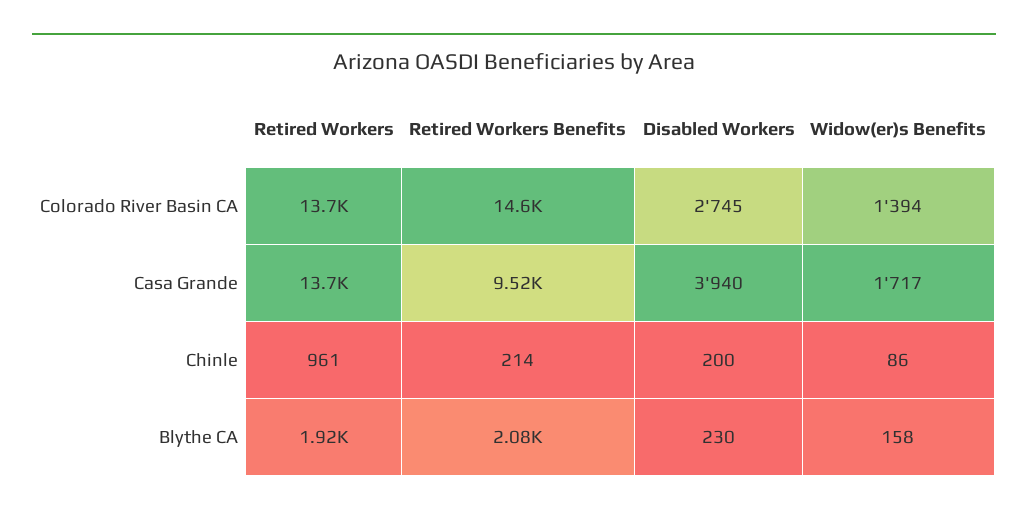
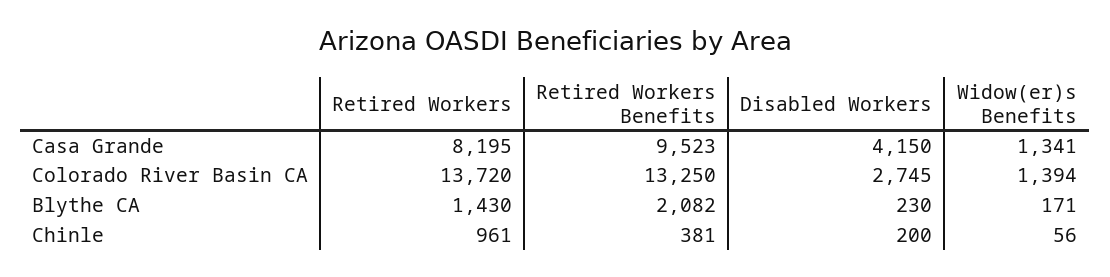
  {
    "Retired Workers": {
      "Colorado River Basin CA": 13720,
-     "Casa Grande": 13700,
+     "Casa Grande": 8195,
      "Chinle": 961,
-     "Blythe CA": 1920
+     "Blythe CA": 1430
    },
    "Retired Workers Benefits": {
-     "Colorado River Basin CA": 14600,
+     "Colorado River Basin CA": 13250,
      "Casa Grande": 9523,
-     "Chinle": 214,
+     "Chinle": 381,
      "Blythe CA": 2082
    },
    "Disabled Workers": {
      "Colorado River Basin CA": 2745,
-     "Casa Grande": 3940,
+     "Casa Grande": 4150,
      "Chinle": 200,
      "Blythe CA": 230
    },
    "Widow(er)s Benefits": {
      "Colorado River Basin CA": 1394,
-     "Casa Grande": 1717,
+     "Casa Grande": 1341,
-     "Chinle": 86,
+     "Chinle": 56,
-     "Blythe CA": 158
+     "Blythe CA": 171
    }
  }

